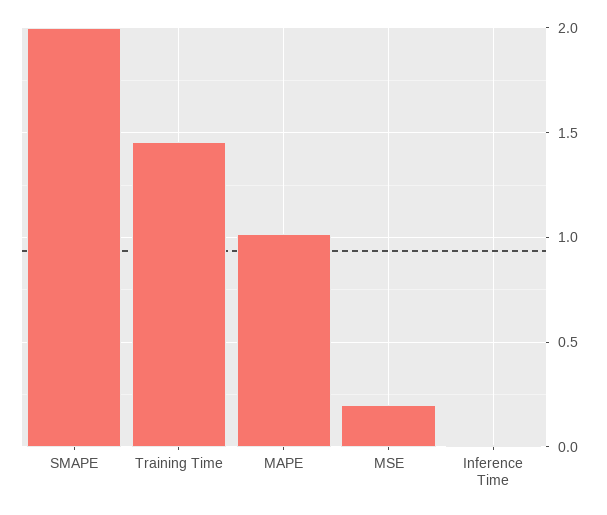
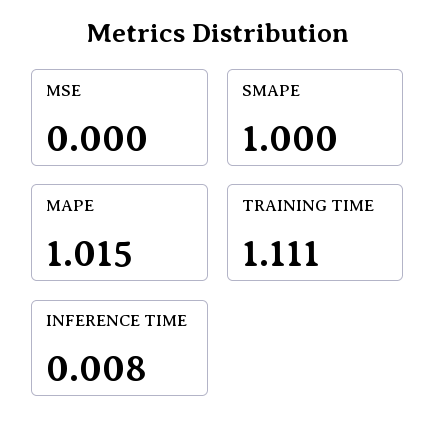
  {
-   "SMAPE": 2,
+   "SMAPE": 1,
-   "Training Time": 1.45,
+   "Training Time": 1.111,
    "MAPE": 1.015,
-   "MSE": 0.2,
+   "MSE": 0,
    "Inference Time": 0.008
  }

